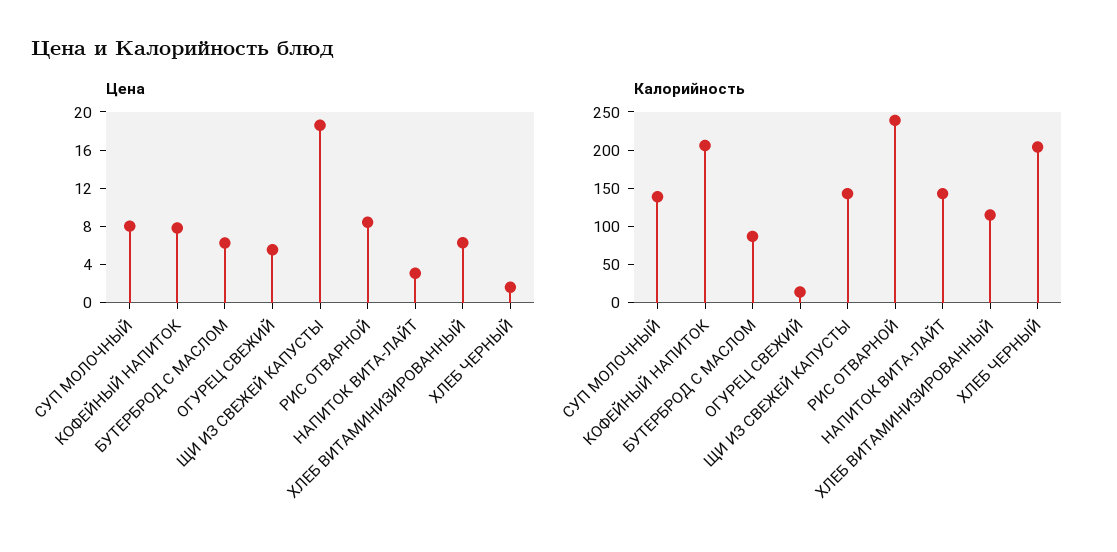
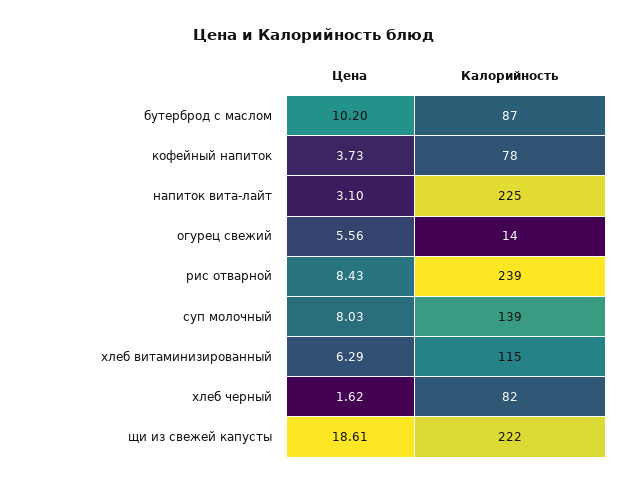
  {
    "Цена": {
      "СУП МОЛОЧНЫЙ": 8.03,
-     "КОФЕЙНЫЙ НАПИТОК": 8,
+     "КОФЕЙНЫЙ НАПИТОК": 3.73,
-     "БУТЕРБРОД С МАСЛОМ": 6,
+     "БУТЕРБРОД С МАСЛОМ": 10.2,
      "ОГУРЕЦ СВЕЖИЙ": 5.56,
      "ЩИ ИЗ СВЕЖЕЙ КАПУСТЫ": 18.61,
      "РИС ОТВАРНОЙ": 8.43,
      "НАПИТОК ВИТА-ЛАЙТ": 3.1,
      "ХЛЕБ ВИТАМИНИЗИРОВАННЫЙ": 6.29,
      "ХЛЕБ ЧЕРНЫЙ": 1.62
    },
    "Калорийность": {
      "СУП МОЛОЧНЫЙ": 139,
-     "КОФЕЙНЫЙ НАПИТОК": 200,
+     "КОФЕЙНЫЙ НАПИТОК": 78,
      "БУТЕРБРОД С МАСЛОМ": 87,
      "ОГУРЕЦ СВЕЖИЙ": 14,
-     "ЩИ ИЗ СВЕЖЕЙ КАПУСТЫ": 150,
+     "ЩИ ИЗ СВЕЖЕЙ КАПУСТЫ": 222,
      "РИС ОТВАРНОЙ": 239,
-     "НАПИТОК ВИТА-ЛАЙТ": 150,
+     "НАПИТОК ВИТА-ЛАЙТ": 225,
      "ХЛЕБ ВИТАМИНИЗИРОВАННЫЙ": 115,
-     "ХЛЕБ ЧЕРНЫЙ": 200
+     "ХЛЕБ ЧЕРНЫЙ": 82
    }
  }

